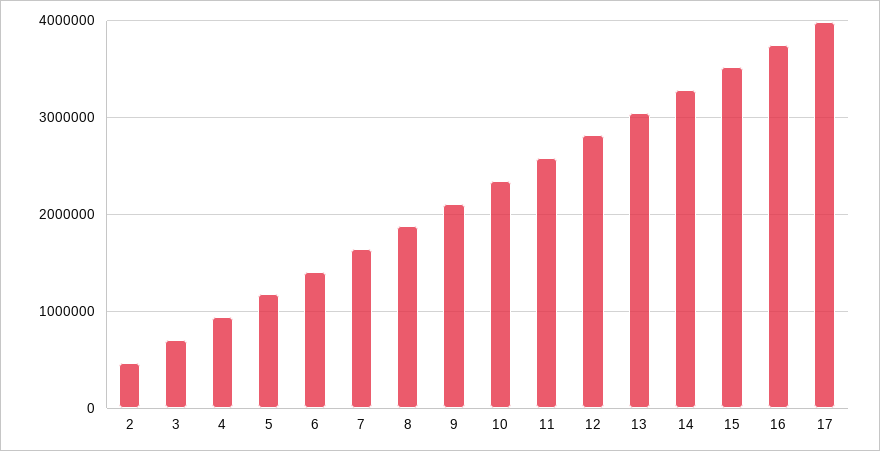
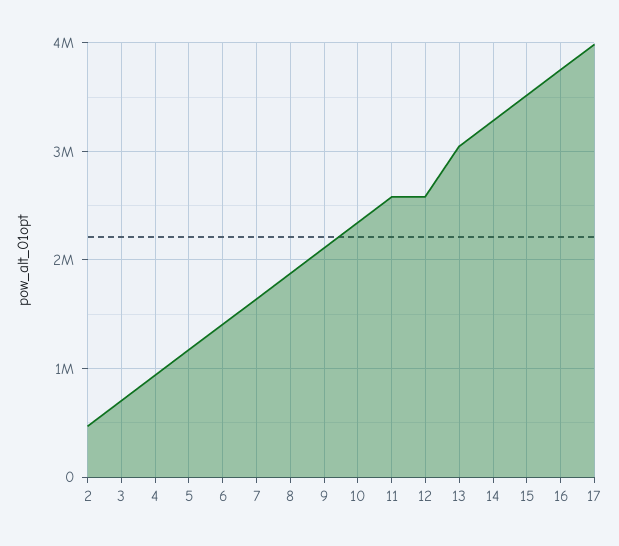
  {
    "2": 500000,
    "3": 700000,
    "4": 900000,
    "5": 1200000,
    "6": 1400000,
    "7": 1600000,
    "8": 1900000,
    "9": 2100000,
    "10": 2300000,
    "11": 2600000,
-   "12": 2800000,
+   "12": 2600000,
    "13": 3000000,
    "14": 3300000,
    "15": 3500000,
    "16": 3800000,
    "17": 4000000
  }

